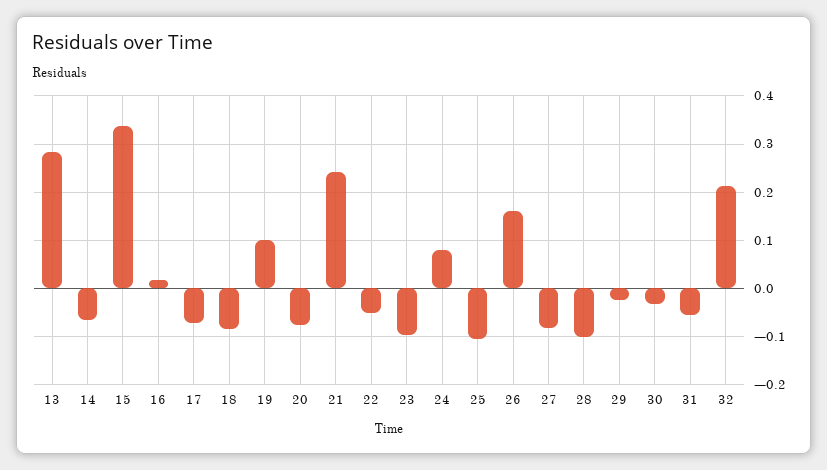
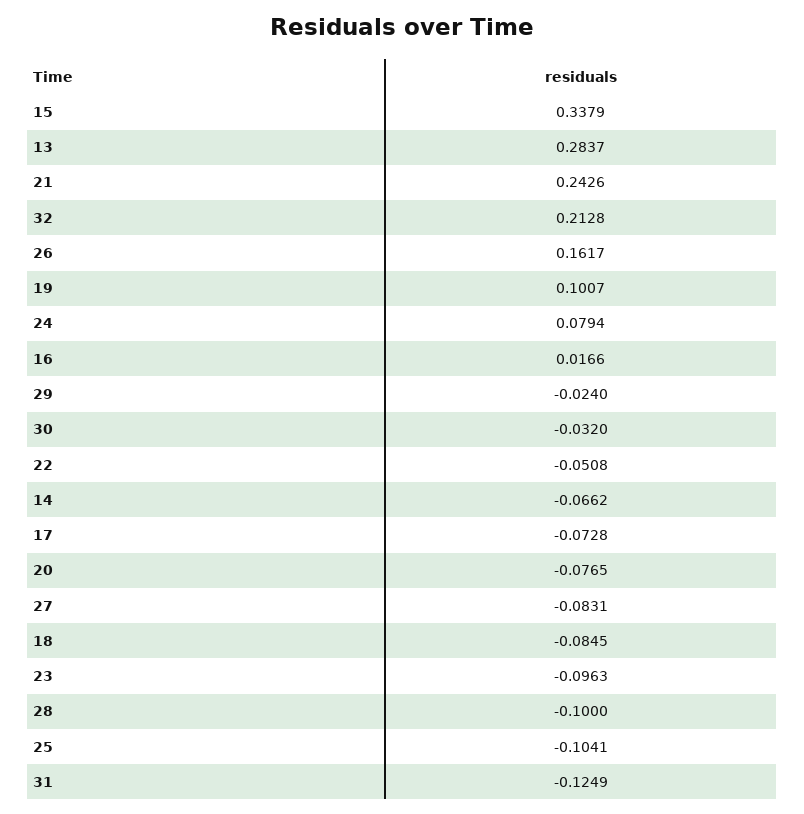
  {
    "13": 0.2837,
    "14": -0.0662,
    "15": 0.3379,
    "16": 0.0166,
    "17": -0.0728,
    "18": -0.0845,
    "19": 0.1007,
    "20": -0.0765,
    "21": 0.2426,
    "22": -0.0508,
    "23": -0.0963,
    "24": 0.0794,
    "25": -0.1041,
    "26": 0.1617,
    "27": -0.0831,
    "28": -0.1,
    "29": -0.024,
    "30": -0.032,
-   "31": -0.06,
+   "31": -0.1249,
    "32": 0.2128
  }

